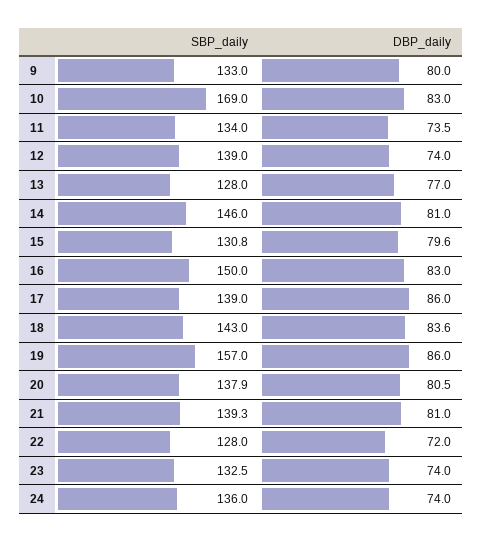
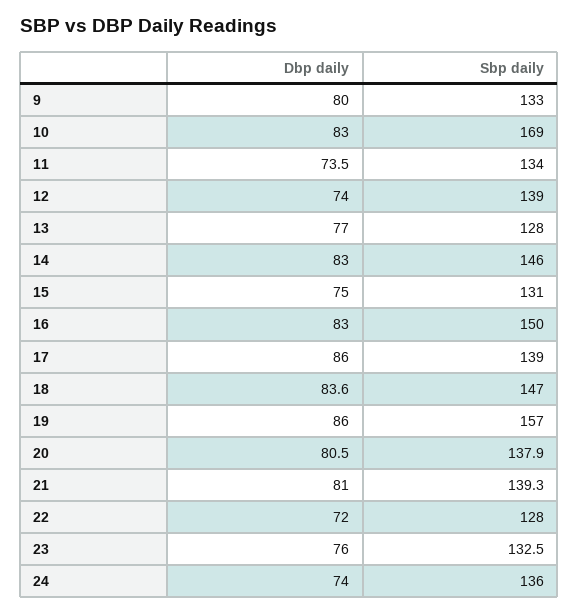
  {
    "SBP_daily": {
      "9": 133,
      "10": 169,
      "11": 134,
      "12": 139,
      "13": 128,
      "14": 146,
-     "15": 130.8,
+     "15": 131,
      "16": 150,
      "17": 139,
-     "18": 143,
+     "18": 147,
      "19": 157,
      "20": 137.9,
      "21": 139.3,
      "22": 128,
      "23": 132.5,
      "24": 136
    },
    "DBP_daily": {
      "9": 80,
      "10": 83,
      "11": 73.5,
      "12": 74,
      "13": 77,
-     "14": 81,
+     "14": 83,
-     "15": 79.6,
+     "15": 75,
      "16": 83,
      "17": 86,
      "18": 83.6,
      "19": 86,
      "20": 80.5,
      "21": 81,
      "22": 72,
-     "23": 74,
+     "23": 76,
      "24": 74
    }
  }

